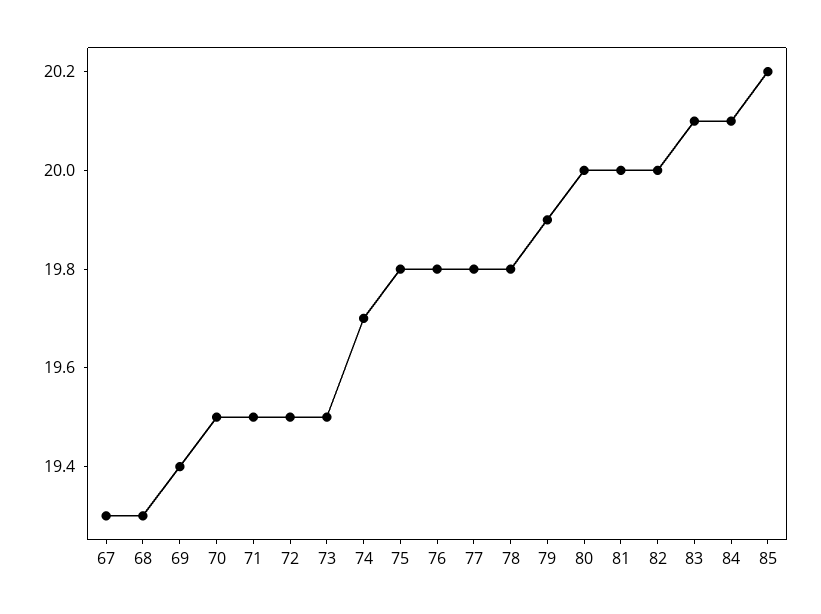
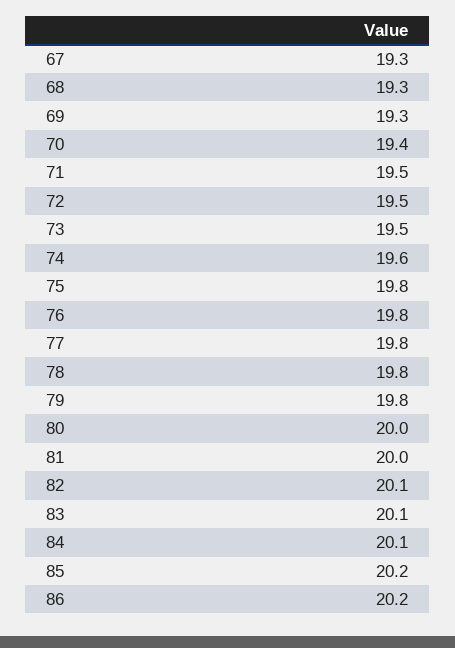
  {
    "67": 19.3,
    "68": 19.3,
-   "69": 19.4,
+   "69": 19.3,
-   "70": 19.5,
+   "70": 19.4,
    "71": 19.5,
    "72": 19.5,
    "73": 19.5,
-   "74": 19.7,
+   "74": 19.6,
    "75": 19.8,
    "76": 19.8,
    "77": 19.8,
    "78": 19.8,
-   "79": 19.9,
+   "79": 19.8,
    "80": 20,
    "81": 20,
-   "82": 20,
+   "82": 20.1,
    "83": 20.1,
    "84": 20.1,
-   "85": 20.2
+   "85": 20.2,
+   "86": 20.2
  }

